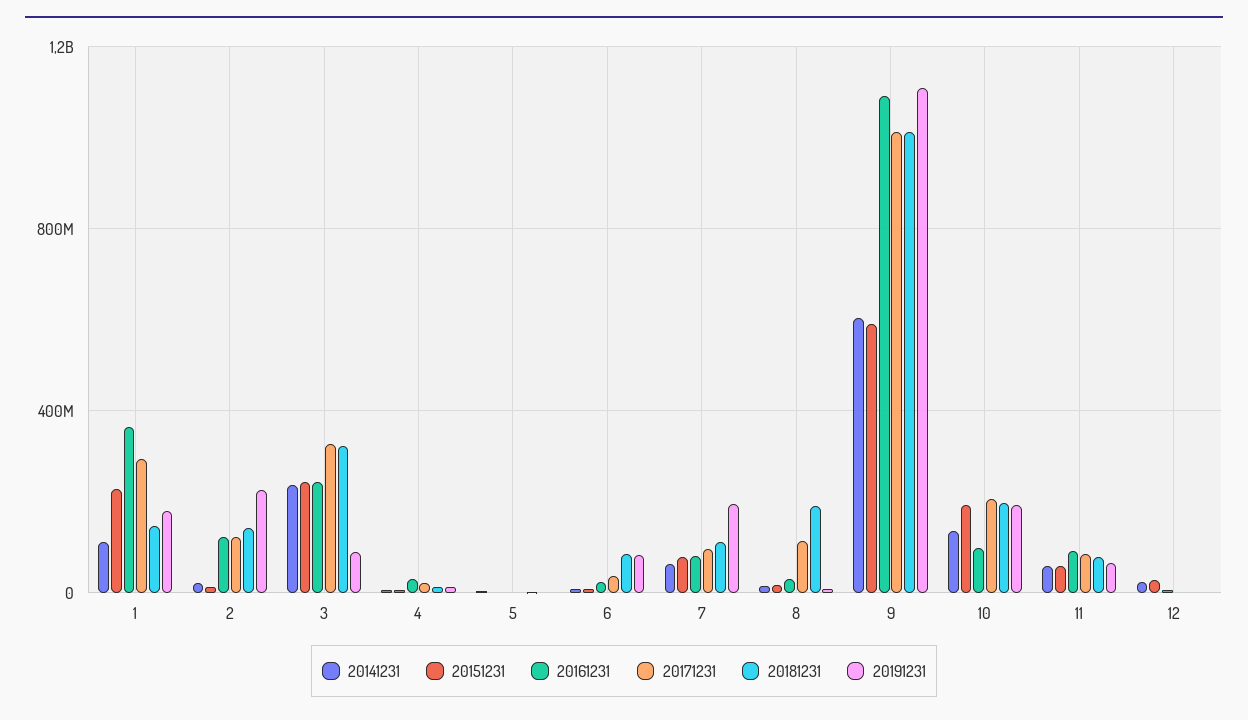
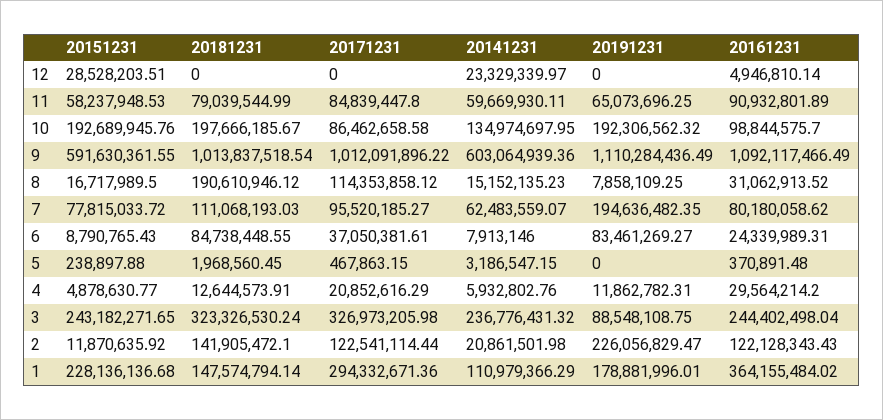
  {
    "20141231": {
      "1": 110979366.29,
      "2": 20861501.98,
      "3": 236776431.32,
      "4": 5932802.76,
      "5": 3186547.15,
      "6": 7913146,
      "7": 62483559.07,
      "8": 15152135.23,
      "9": 603064939.36,
      "10": 134974697.95,
      "11": 59669930.11,
      "12": 23329339.97
    },
    "20151231": {
      "1": 228136136.68,
      "2": 11870635.92,
      "3": 243182271.65,
      "4": 4878630.77,
      "5": 238897.88,
      "6": 8790765.43,
      "7": 77815033.72,
      "8": 16717989.5,
      "9": 591630361.55,
      "10": 192689945.76,
      "11": 58237948.53,
      "12": 28528203.51
    },
    "20161231": {
      "1": 364155484.02,
      "2": 122128343.43,
      "3": 244402498.04,
      "4": 29564214.2,
      "5": 370891.48,
      "6": 24339989.31,
      "7": 80180058.62,
      "8": 31062913.52,
      "9": 1092117466.49,
      "10": 98844575.7,
      "11": 90932801.89,
      "12": 4946810.14
    },
    "20171231": {
      "1": 294332671.36,
      "2": 122541114.44,
      "3": 326973205.98,
      "4": 20852616.29,
      "5": 467863.15,
      "6": 37050381.61,
      "7": 95520185.27,
      "8": 114353858.12,
      "9": 1012091896.22,
-     "10": 200000000,
+     "10": 86462658.58,
      "11": 84839447.8,
      "12": 0
    },
    "20181231": {
      "1": 147574794.14,
      "2": 141905472.1,
      "3": 323326530.24,
      "4": 12644573.91,
      "5": 1968560.45,
      "6": 84738448.55,
      "7": 111068193.03,
      "8": 190610946.12,
      "9": 1013837518.54,
      "10": 197666185.67,
      "11": 79039544.99,
      "12": 0
    },
    "20191231": {
      "1": 178881996.01,
      "2": 226056829.47,
      "3": 88548108.75,
      "4": 11862782.31,
      "5": 0,
      "6": 83461269.27,
      "7": 194636482.35,
      "8": 7858109.25,
      "9": 1110284436.49,
      "10": 192306562.32,
      "11": 65073696.25,
      "12": 0
    }
  }

